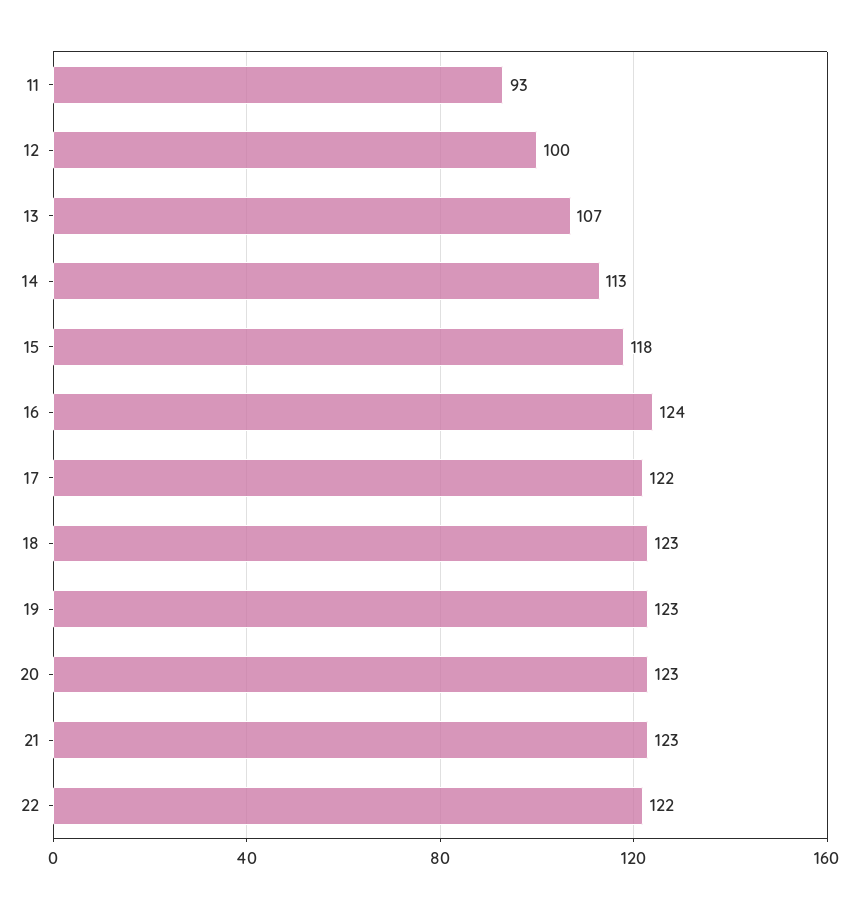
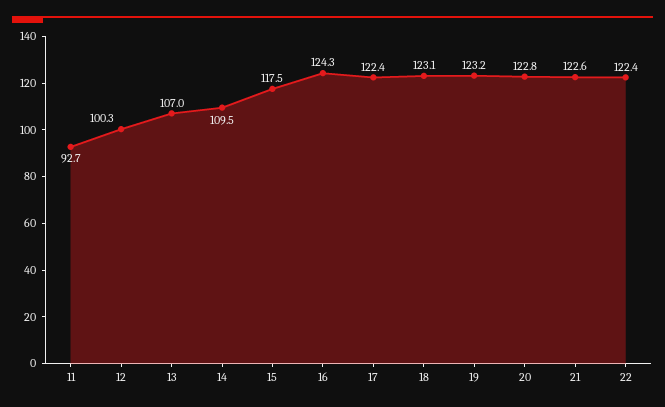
  {
    "11": 92.7,
    "12": 100.3,
    "13": 107,
-   "14": 113,
+   "14": 109.5,
    "15": 117.5,
    "16": 124.3,
    "17": 122.4,
    "18": 123.1,
    "19": 123.2,
    "20": 122.8,
    "21": 122.6,
    "22": 122.4
  }

